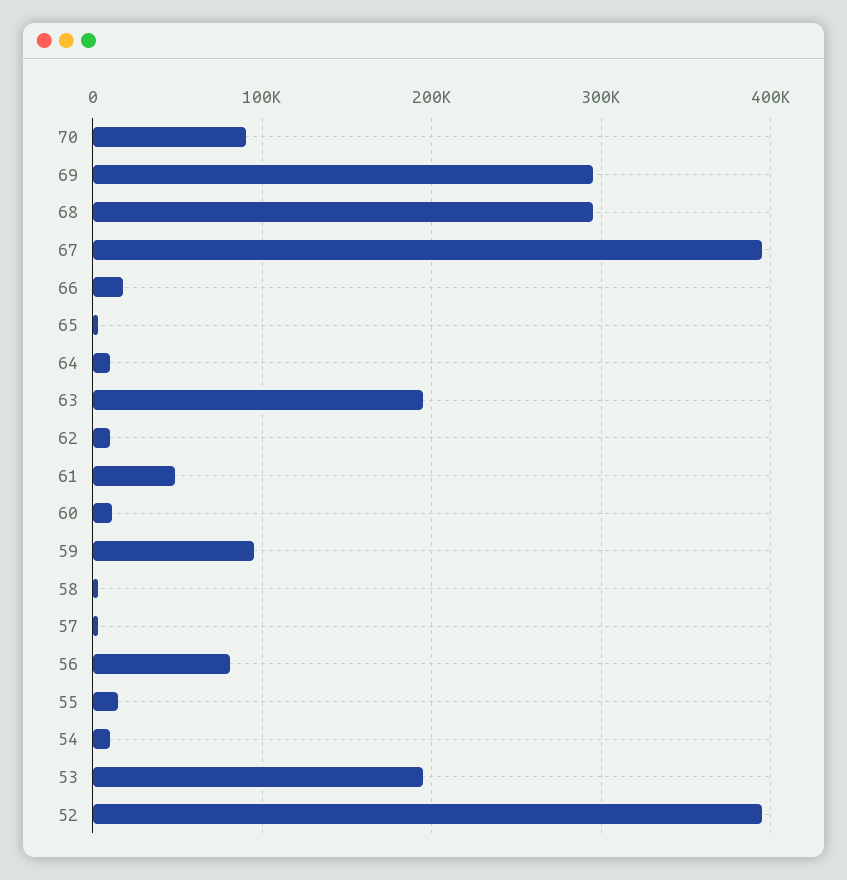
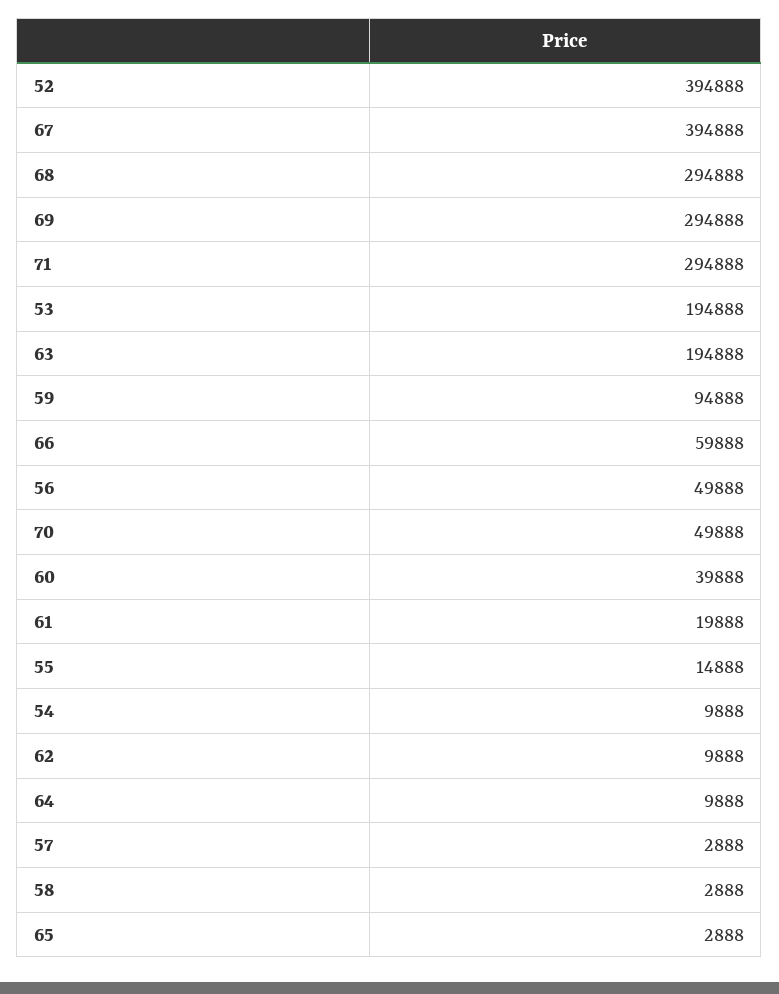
  {
-   "70": 90000,
+   "70": 49888,
    "69": 294888,
    "68": 294888,
    "67": 394888,
-   "66": 20000,
+   "66": 59888,
    "65": 2888,
    "64": 9888,
    "63": 194888,
    "62": 9888,
-   "61": 50000,
+   "61": 19888,
-   "60": 10000,
+   "60": 39888,
    "59": 94888,
    "58": 2888,
    "57": 2888,
-   "56": 80000,
+   "56": 49888,
    "55": 14888,
    "54": 9888,
    "53": 194888,
-   "52": 394888
+   "52": 394888,
+   "71": 294888
  }

